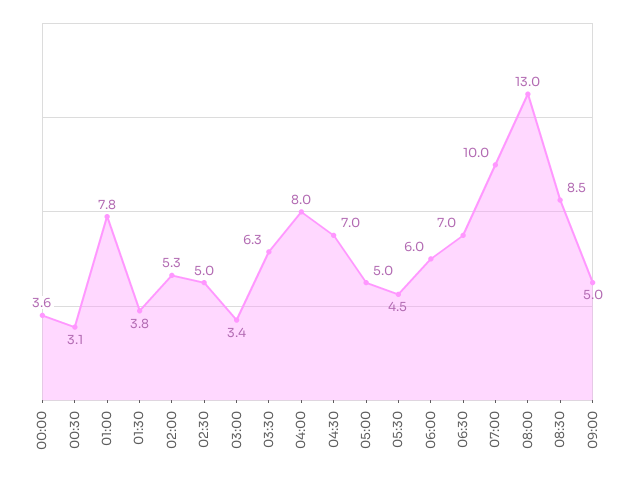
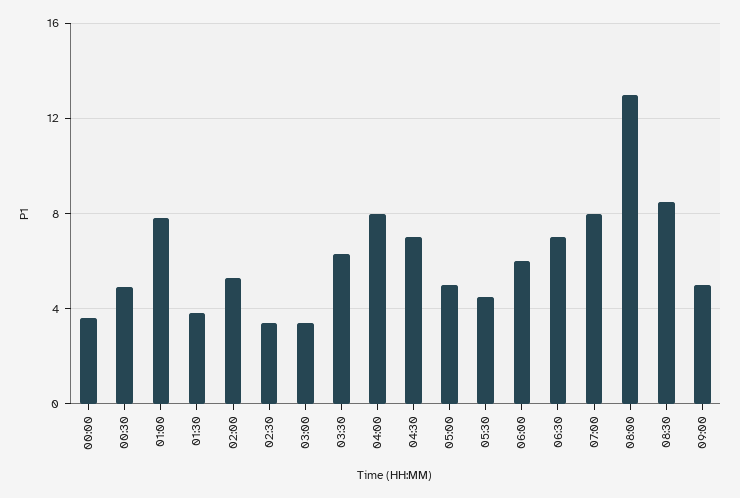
  {
    "00:00": 3.6,
-   "00:30": 3.1,
+   "00:30": 5,
    "01:00": 7.8,
    "01:30": 3.8,
    "02:00": 5.3,
-   "02:30": 5,
+   "02:30": 3.5,
    "03:00": 3.4,
    "03:30": 6.3,
    "04:00": 8,
    "04:30": 7,
    "05:00": 5,
    "05:30": 4.5,
    "06:00": 6,
    "06:30": 7,
-   "07:00": 10,
+   "07:00": 8,
    "08:00": 13,
    "08:30": 8.5,
    "09:00": 5
  }

